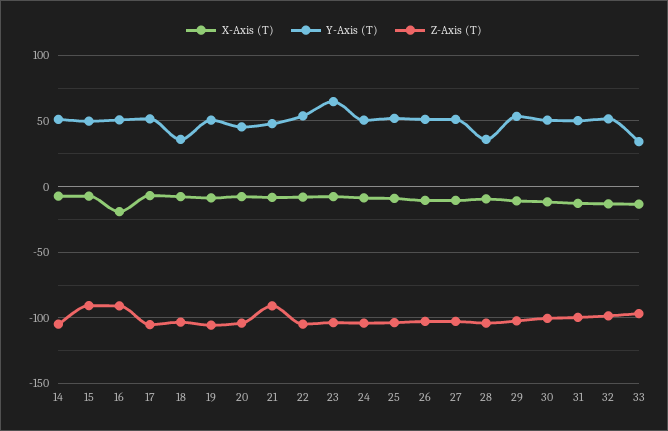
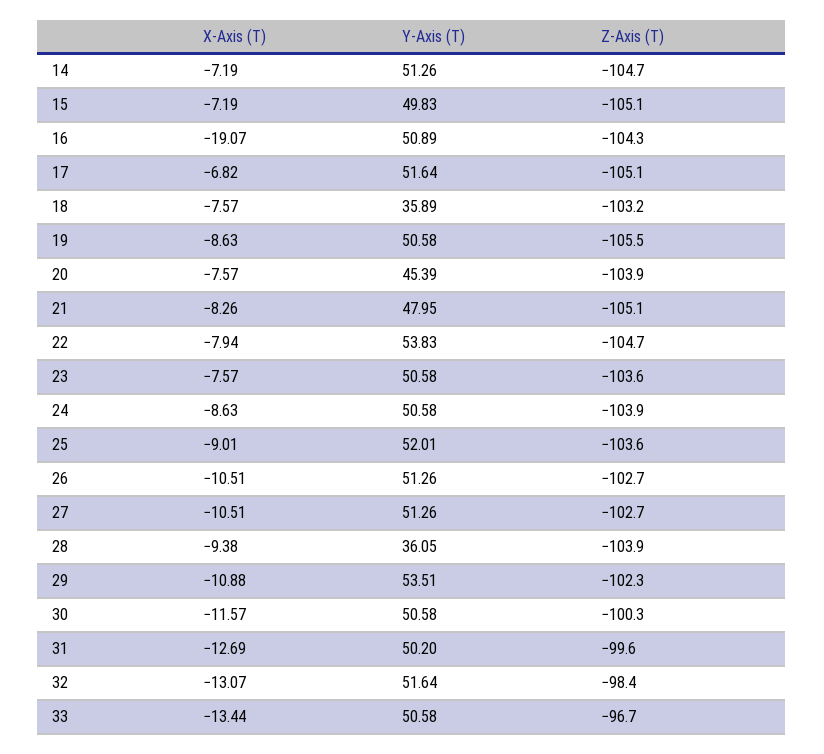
  {
    "X-Axis (T)": {
      "14": -7.19,
      "15": -7.19,
      "16": -19.07,
      "17": -6.82,
      "18": -7.57,
      "19": -8.63,
      "20": -7.57,
      "21": -8.26,
      "22": -7.94,
      "23": -7.57,
      "24": -8.63,
      "25": -9.01,
      "26": -10.51,
      "27": -10.51,
      "28": -9.38,
      "29": -10.88,
      "30": -11.57,
      "31": -12.69,
      "32": -13.07,
      "33": -13.44
    },
    "Y-Axis (T)": {
      "14": 51.26,
      "15": 49.83,
      "16": 50.89,
      "17": 51.64,
      "18": 35.89,
      "19": 50.58,
      "20": 45.39,
      "21": 47.95,
      "22": 53.83,
-     "23": 65,
+     "23": 50.58,
      "24": 50.58,
      "25": 52.01,
      "26": 51.26,
      "27": 51.26,
      "28": 36.05,
      "29": 53.51,
      "30": 50.58,
      "31": 50.2,
      "32": 51.64,
-     "33": 35
+     "33": 50.58
    },
    "Z-Axis (T)": {
      "14": -104.7,
-     "15": -90,
+     "15": -105.1,
-     "16": -90,
+     "16": -104.3,
      "17": -105.1,
      "18": -103.2,
      "19": -105.5,
      "20": -103.9,
-     "21": -90,
+     "21": -105.1,
      "22": -104.7,
      "23": -103.6,
      "24": -103.9,
      "25": -103.6,
      "26": -102.7,
      "27": -102.7,
      "28": -103.9,
      "29": -102.3,
      "30": -100.3,
      "31": -99.6,
      "32": -98.4,
      "33": -96.7
    }
  }

